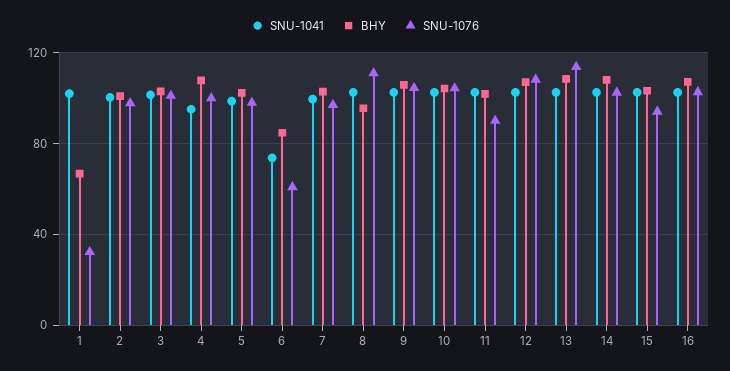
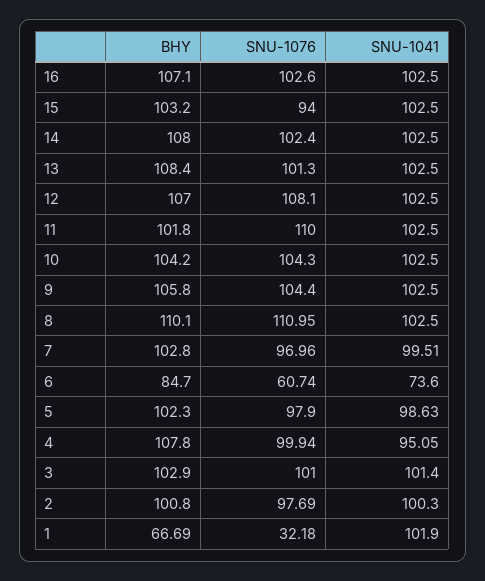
  {
    "SNU-1041": {
      "1": 101.9,
      "2": 100.3,
      "3": 101.4,
      "4": 95.05,
      "5": 98.63,
      "6": 73.6,
      "7": 99.51,
      "8": 102.5,
      "9": 102.5,
      "10": 102.5,
      "11": 102.5,
      "12": 102.5,
      "13": 102.5,
      "14": 102.5,
      "15": 102.5,
      "16": 102.5
    },
    "BHY": {
      "1": 66.69,
      "2": 100.8,
      "3": 102.9,
      "4": 107.8,
      "5": 102.3,
      "6": 84.7,
      "7": 102.8,
-     "8": 95,
+     "8": 110.1,
      "9": 105.8,
      "10": 104.2,
      "11": 101.8,
      "12": 107,
      "13": 108.4,
      "14": 108,
      "15": 103.2,
      "16": 107.1
    },
    "SNU-1076": {
      "1": 32.18,
      "2": 97.69,
      "3": 101,
      "4": 99.94,
      "5": 97.9,
      "6": 60.74,
      "7": 96.96,
      "8": 110.95,
      "9": 104.4,
      "10": 104.3,
-     "11": 90,
+     "11": 110,
      "12": 108.1,
-     "13": 115,
+     "13": 101.3,
      "14": 102.4,
      "15": 94,
      "16": 102.6
    }
  }

